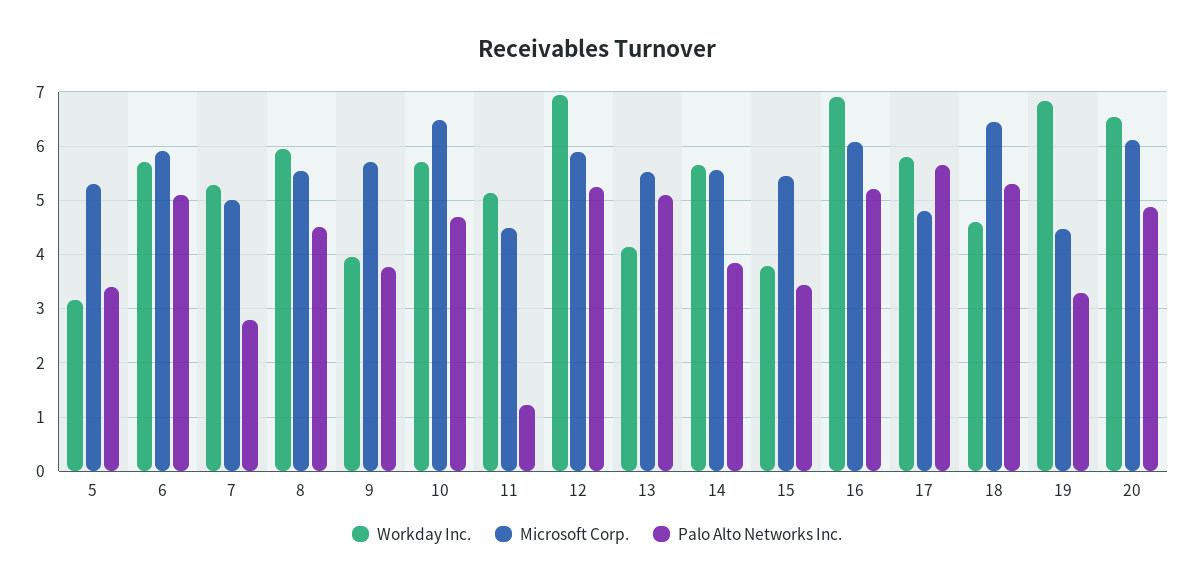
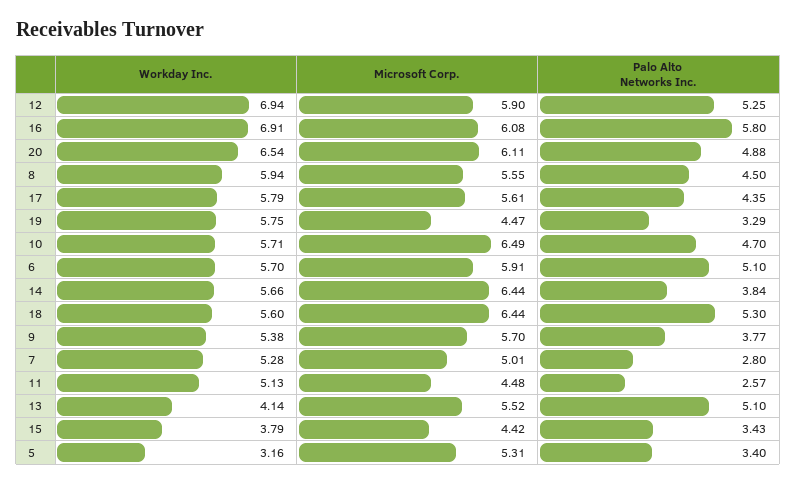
  {
    "Workday Inc.": {
      "5": 3.16,
      "6": 5.7,
      "7": 5.28,
      "8": 5.94,
-     "9": 4,
+     "9": 5.38,
      "10": 5.71,
      "11": 5.13,
      "12": 6.94,
      "13": 4.14,
      "14": 5.66,
      "15": 3.79,
      "16": 6.91,
      "17": 5.79,
-     "18": 4.6,
+     "18": 5.6,
-     "19": 6.8,
+     "19": 5.75,
      "20": 6.54
    },
    "Microsoft Corp.": {
      "5": 5.31,
      "6": 5.91,
      "7": 5.01,
      "8": 5.55,
      "9": 5.7,
      "10": 6.49,
      "11": 4.48,
      "12": 5.9,
      "13": 5.52,
-     "14": 5.6,
+     "14": 6.44,
-     "15": 5.4,
+     "15": 4.42,
      "16": 6.08,
-     "17": 4.8,
+     "17": 5.61,
      "18": 6.44,
      "19": 4.47,
      "20": 6.11
    },
    "Palo Alto Networks Inc.": {
      "5": 3.4,
      "6": 5.1,
      "7": 2.8,
      "8": 4.5,
      "9": 3.77,
      "10": 4.7,
-     "11": 1.2,
+     "11": 2.57,
      "12": 5.25,
      "13": 5.1,
      "14": 3.84,
      "15": 3.43,
-     "16": 5.2,
+     "16": 5.8,
-     "17": 5.6,
+     "17": 4.35,
      "18": 5.3,
      "19": 3.29,
      "20": 4.88
    }
  }

